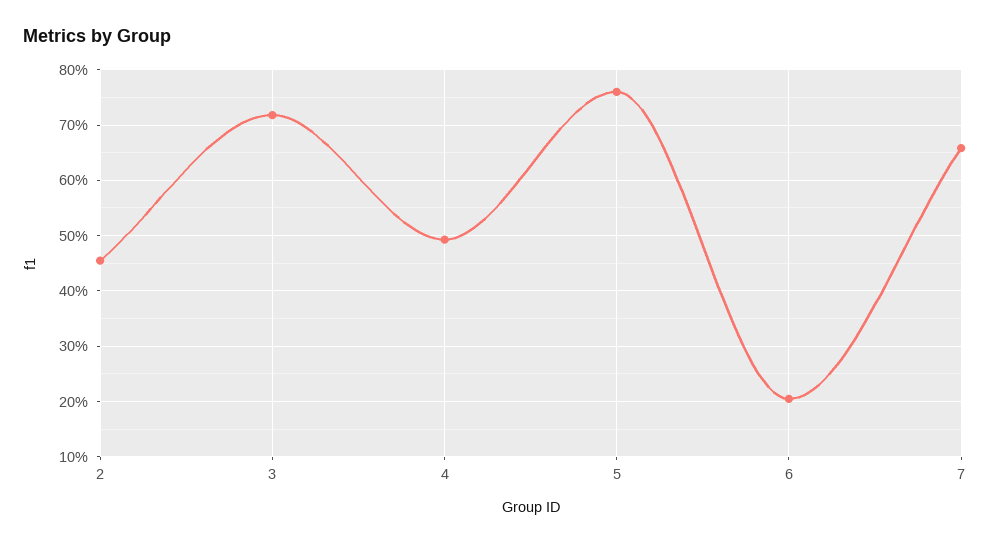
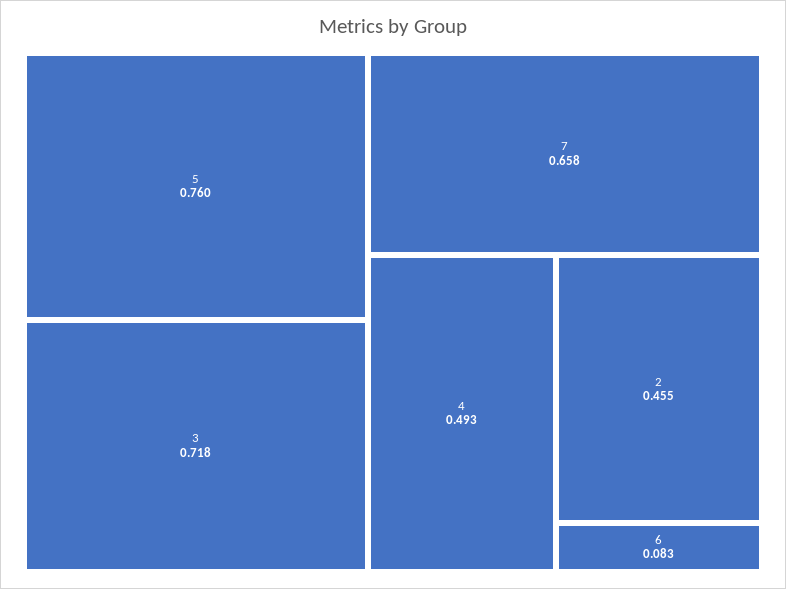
  {
    "2": 0.455,
    "3": 0.718,
    "4": 0.493,
    "5": 0.76,
-   "6": 0.2,
+   "6": 0.083,
    "7": 0.658
  }

